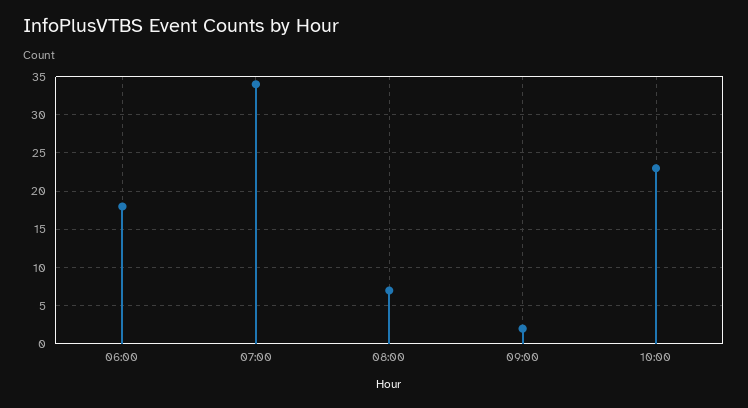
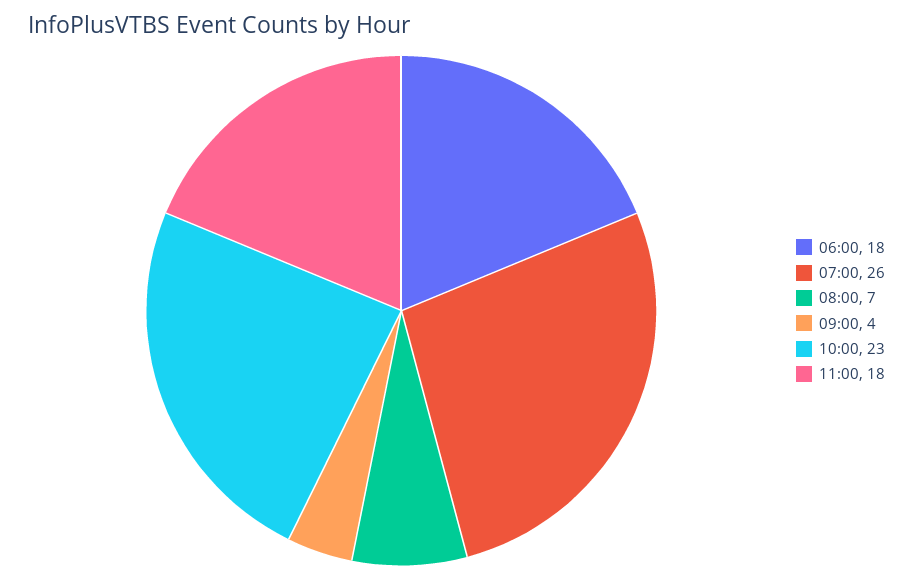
  {
    "06:00": 18,
-   "07:00": 34,
+   "07:00": 26,
    "08:00": 7,
-   "09:00": 2,
+   "09:00": 4,
-   "10:00": 23
+   "10:00": 23,
+   "11:00": 18
  }

